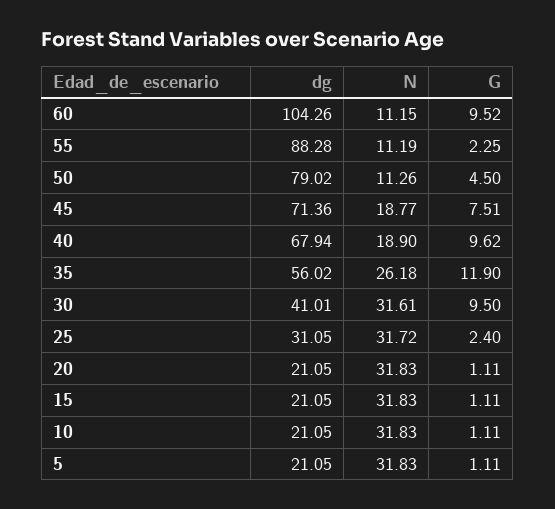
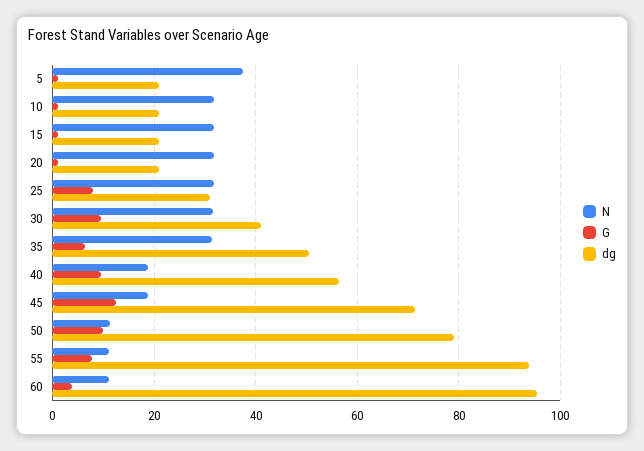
  {
    "dg": {
-     "60": 104.26,
+     "60": 96,
-     "55": 88.28,
+     "55": 94,
      "50": 79.02,
      "45": 71.36,
-     "40": 67.94,
+     "40": 56,
-     "35": 56.02,
+     "35": 50,
      "30": 41.01,
      "25": 31.05,
      "20": 21.05,
      "15": 21.05,
      "10": 21.05,
      "5": 21.05
    },
    "N": {
      "60": 11.15,
      "55": 11.19,
      "50": 11.26,
      "45": 18.77,
      "40": 18.9,
-     "35": 26.18,
+     "35": 32,
      "30": 31.61,
      "25": 31.72,
      "20": 31.83,
      "15": 31.83,
      "10": 31.83,
-     "5": 31.83
+     "5": 38
    },
    "G": {
-     "60": 9.52,
+     "60": 4,
-     "55": 2.25,
+     "55": 8,
-     "50": 4.5,
+     "50": 10,
-     "45": 7.51,
+     "45": 12,
      "40": 9.62,
-     "35": 11.9,
+     "35": 6,
      "30": 9.5,
-     "25": 2.4,
+     "25": 8,
      "20": 1.11,
      "15": 1.11,
      "10": 1.11,
      "5": 1.11
    }
  }

